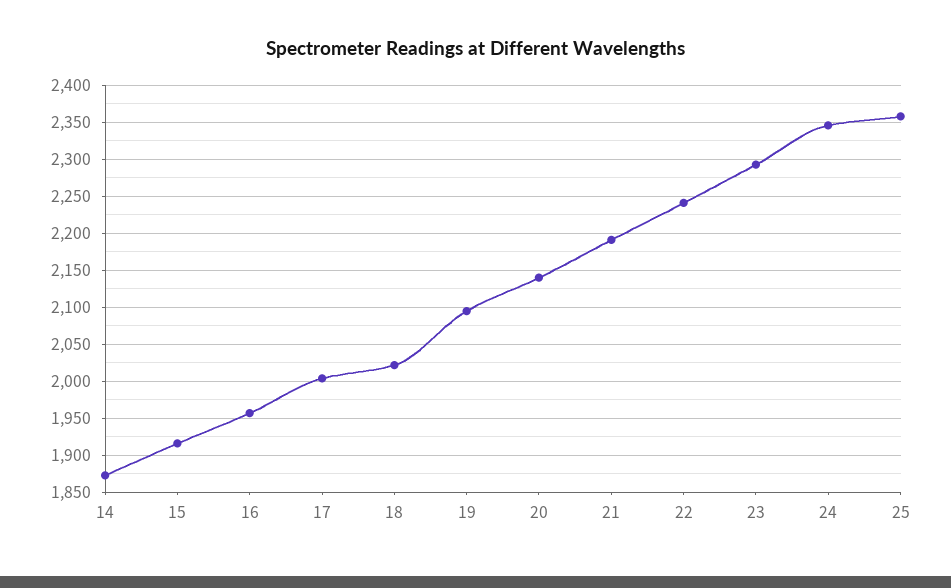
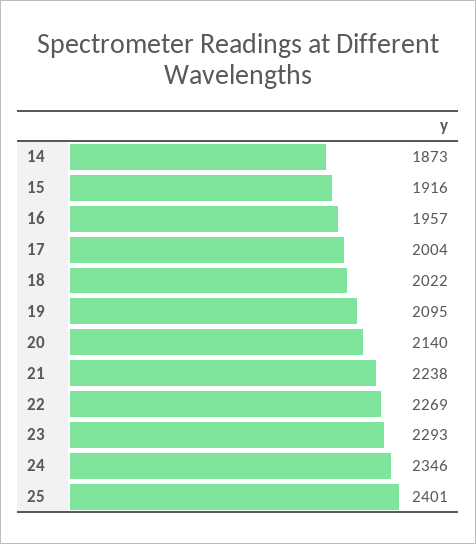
  {
    "14": 1873,
    "15": 1916,
    "16": 1957,
    "17": 2004,
    "18": 2022,
    "19": 2095,
    "20": 2140,
-   "21": 2190,
+   "21": 2238,
-   "22": 2240,
+   "22": 2269,
    "23": 2293,
    "24": 2346,
-   "25": 2360
+   "25": 2401
  }

